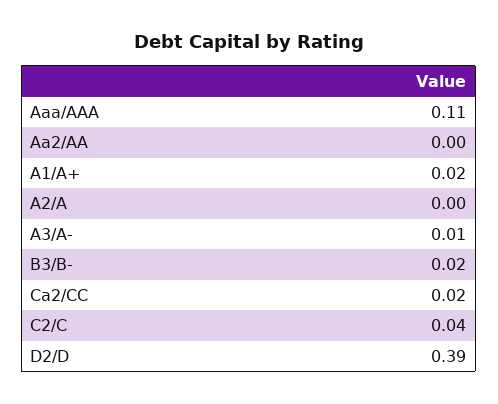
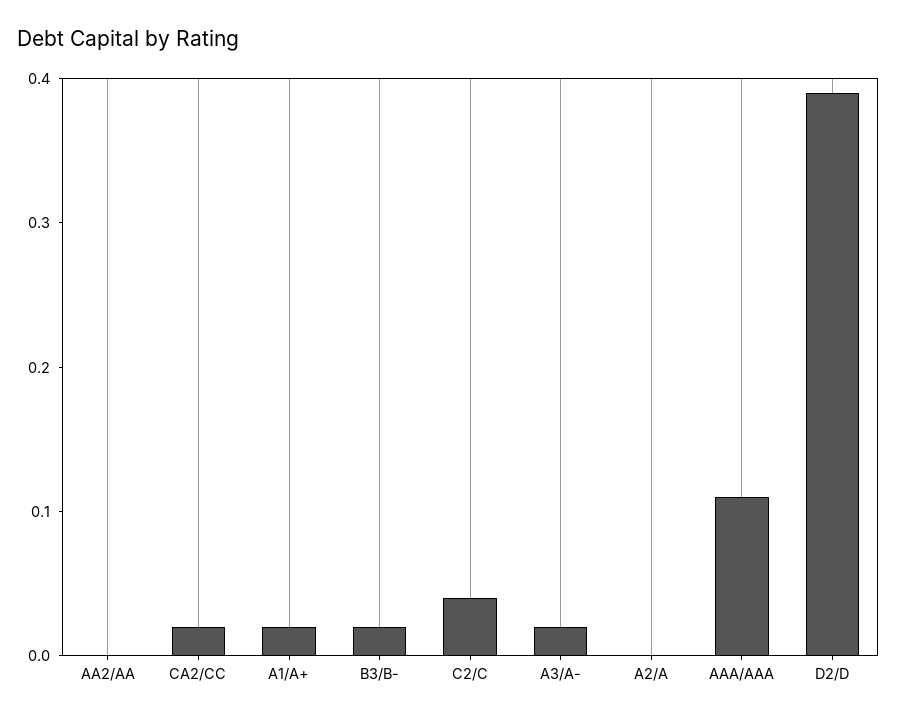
  {
    "Aaa/AAA": 0.11,
    "Aa2/AA": 0,
    "A1/A+": 0.02,
    "A2/A": 0,
-   "A3/A-": 0.01,
+   "A3/A-": 0.02,
    "B3/B-": 0.02,
    "Ca2/CC": 0.02,
    "C2/C": 0.04,
    "D2/D": 0.39
  }

